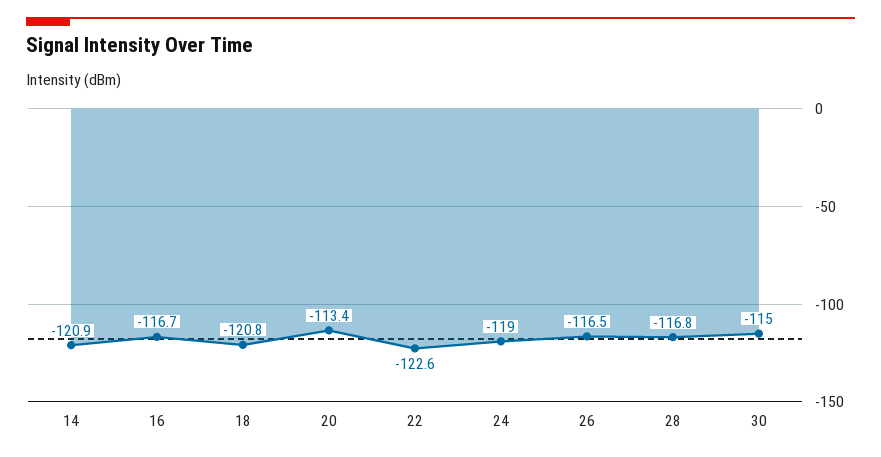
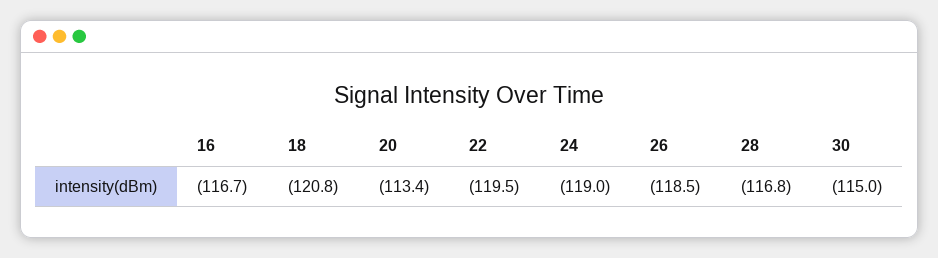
  {
-   "14": -120.9,
    "16": -116.7,
    "18": -120.8,
    "20": -113.4,
-   "22": -122.6,
+   "22": -119.5,
    "24": -119,
-   "26": -116.5,
+   "26": -118.5,
    "28": -116.8,
    "30": -115
  }

